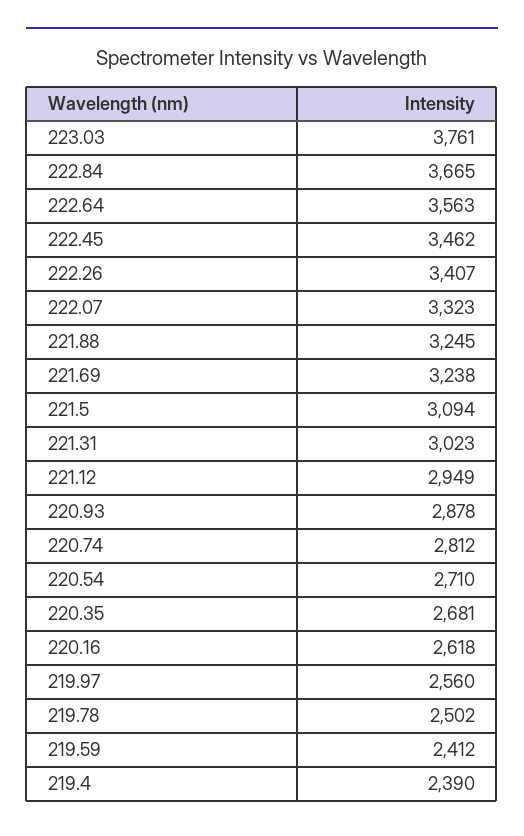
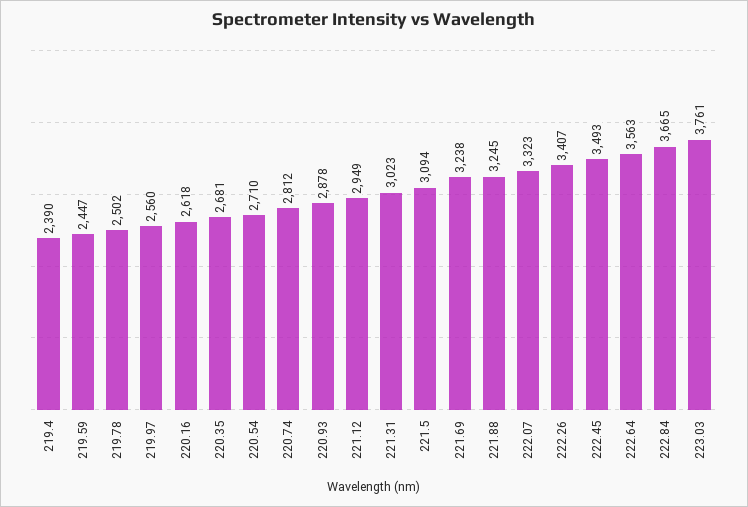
  {
    "223.03": 3761,
    "222.84": 3665,
    "222.64": 3563,
-   "222.45": 3462,
+   "222.45": 3493,
    "222.26": 3407,
    "222.07": 3323,
    "221.88": 3245,
    "221.69": 3238,
    "221.5": 3094,
    "221.31": 3023,
    "221.12": 2949,
    "220.93": 2878,
    "220.74": 2812,
    "220.54": 2710,
    "220.35": 2681,
    "220.16": 2618,
    "219.97": 2560,
    "219.78": 2502,
-   "219.59": 2412,
+   "219.59": 2447,
    "219.4": 2390
  }

